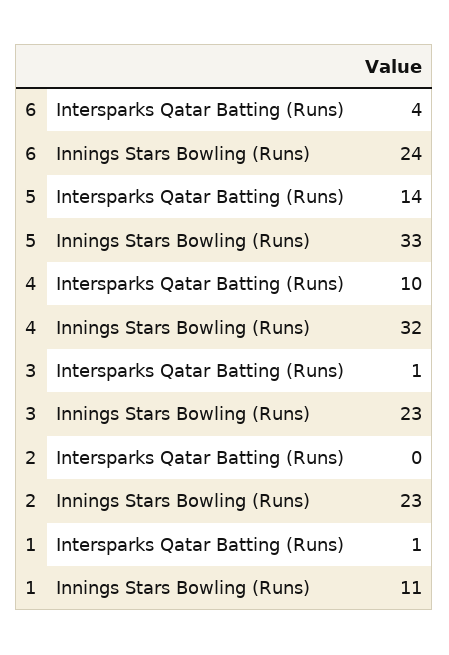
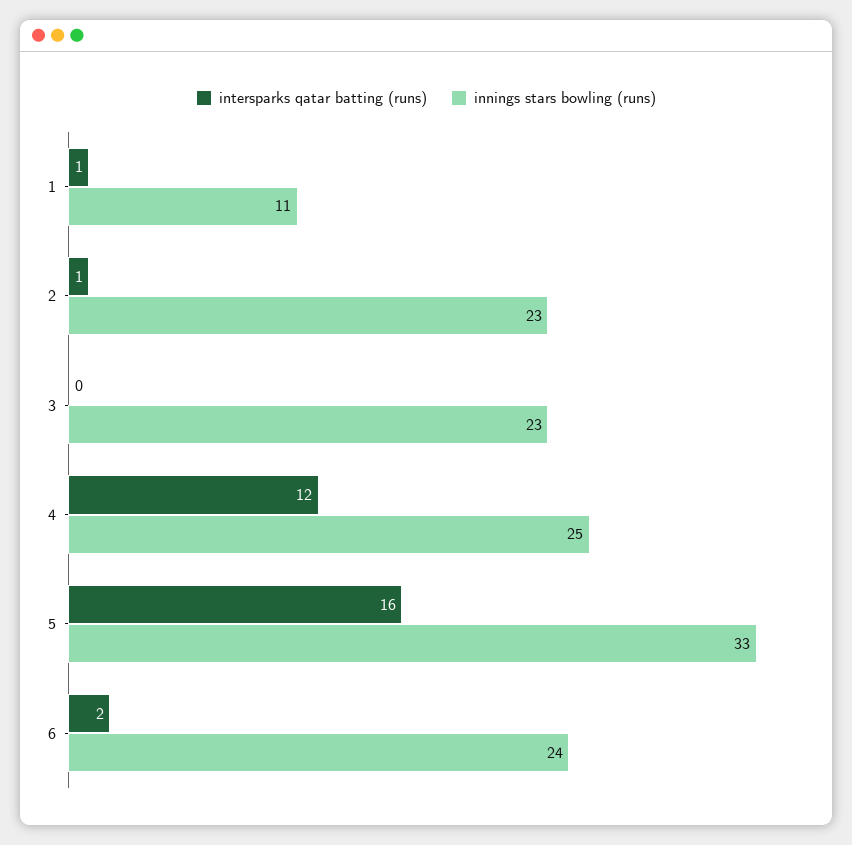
  {
    "Intersparks Qatar Batting (Runs)": {
-     "6": 4,
+     "6": 2,
-     "5": 14,
+     "5": 16,
-     "4": 10,
+     "4": 12,
-     "3": 1,
+     "3": 0,
-     "2": 0,
+     "2": 1,
      "1": 1
    },
    "Innings Stars Bowling (Runs)": {
      "6": 24,
      "5": 33,
-     "4": 32,
+     "4": 25,
      "3": 23,
      "2": 23,
      "1": 11
    }
  }

